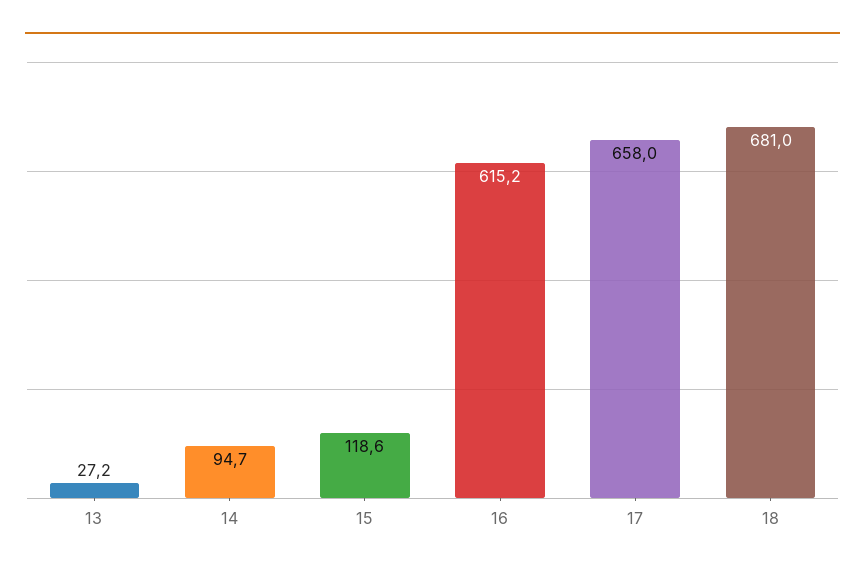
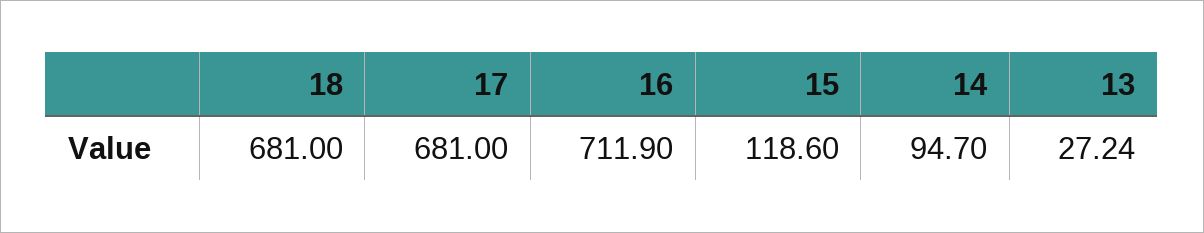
  {
    "13": 27.24,
    "14": 94.7,
    "15": 118.6,
-   "16": 615.2,
+   "16": 711.9,
-   "17": 658,
+   "17": 681,
    "18": 681
  }

